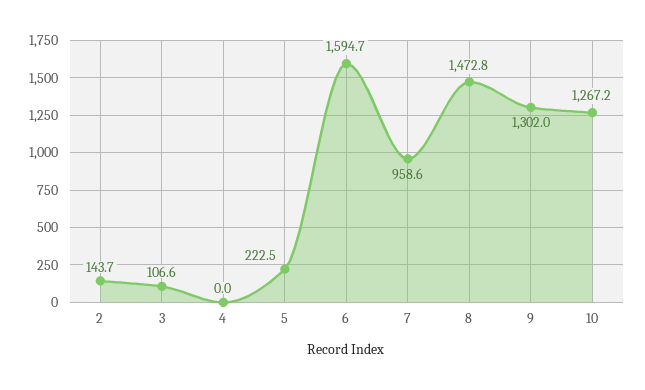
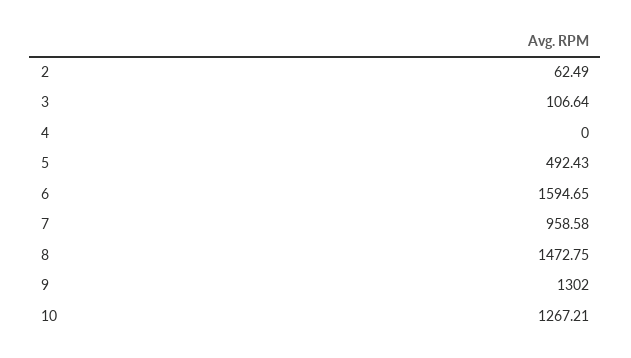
  {
-   "2": 143.7,
+   "2": 62.49,
    "3": 106.64,
    "4": 0,
-   "5": 222.5,
+   "5": 492.43,
    "6": 1594.65,
    "7": 958.58,
    "8": 1472.75,
    "9": 1302,
    "10": 1267.21
  }

